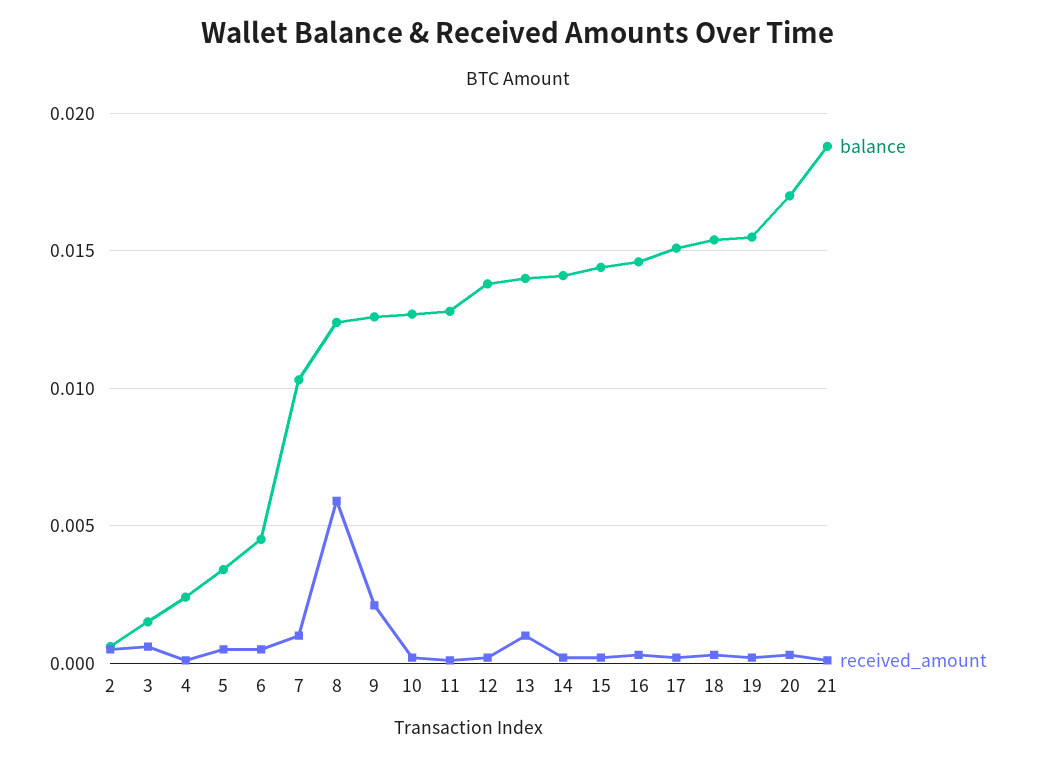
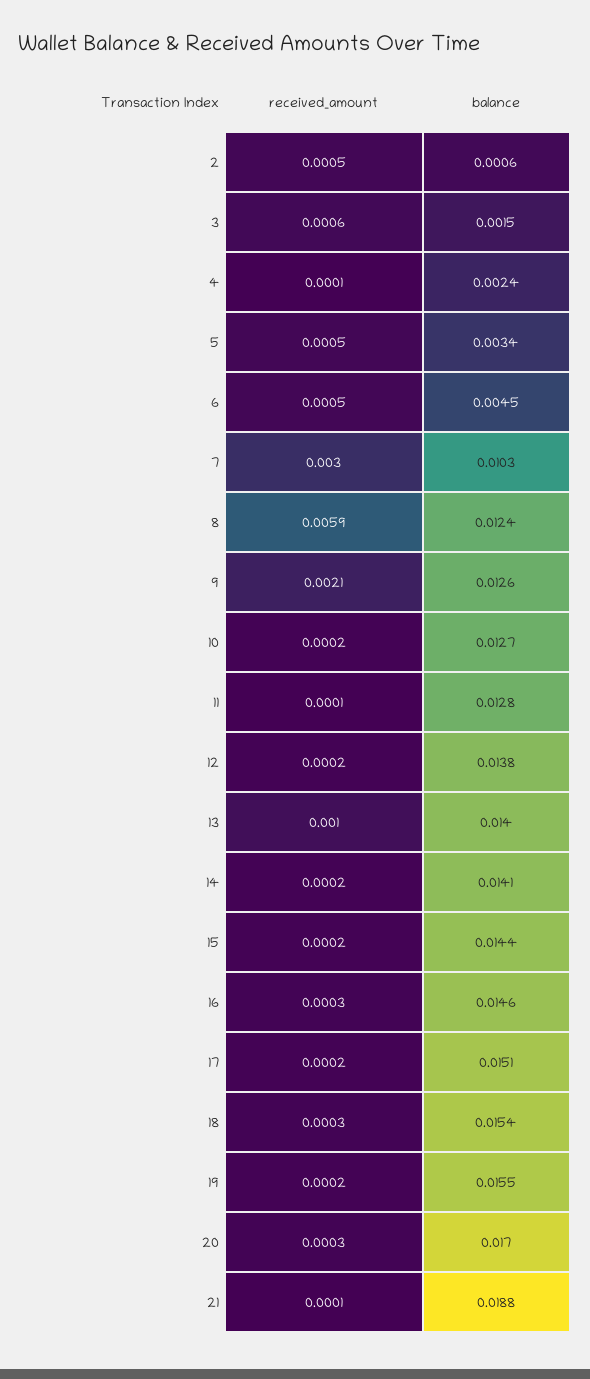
  {
    "balance": {
      "2": 0.0006,
      "3": 0.0015,
      "4": 0.0024,
      "5": 0.0034,
      "6": 0.0045,
      "7": 0.0103,
      "8": 0.0124,
      "9": 0.0126,
      "10": 0.0127,
      "11": 0.0128,
      "12": 0.0138,
      "13": 0.014,
      "14": 0.0141,
      "15": 0.0144,
      "16": 0.0146,
      "17": 0.0151,
      "18": 0.0154,
      "19": 0.0155,
      "20": 0.017,
      "21": 0.0188
    },
    "received_amount": {
      "2": 0.0005,
      "3": 0.0006,
      "4": 0.0001,
      "5": 0.0005,
      "6": 0.0005,
-     "7": 0.001,
+     "7": 0.003,
      "8": 0.0059,
      "9": 0.0021,
      "10": 0.0002,
      "11": 0.0001,
      "12": 0.0002,
      "13": 0.001,
      "14": 0.0002,
      "15": 0.0002,
      "16": 0.0003,
      "17": 0.0002,
      "18": 0.0003,
      "19": 0.0002,
      "20": 0.0003,
      "21": 0.0001
    }
  }

